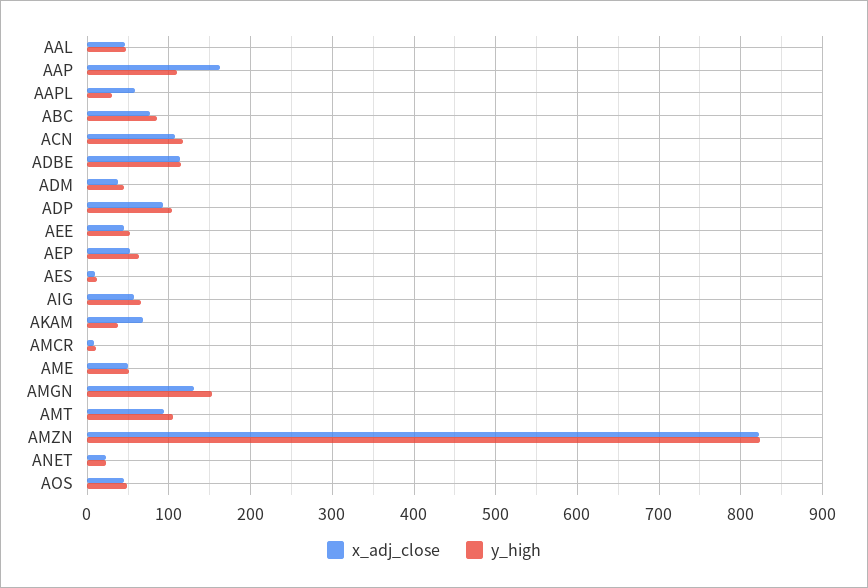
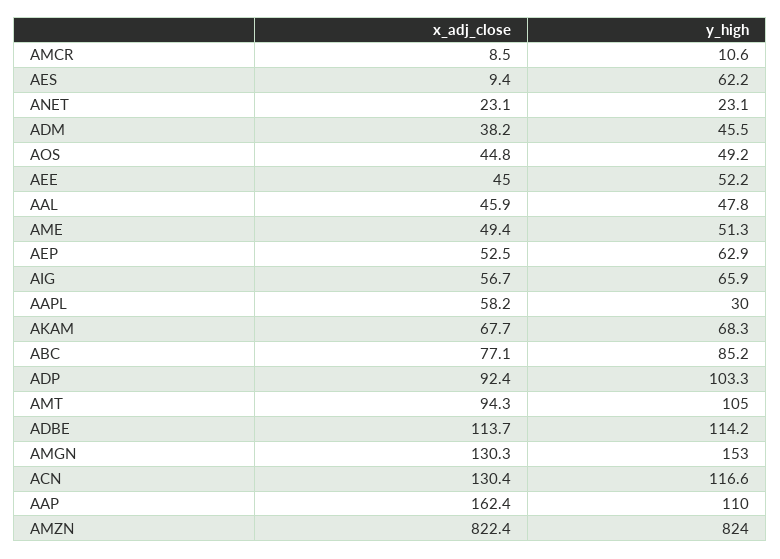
  {
    "x_adj_close": {
      "AAL": 45.9,
      "AAP": 162.4,
      "AAPL": 58.2,
      "ABC": 77.1,
-     "ACN": 110,
+     "ACN": 130.4,
      "ADBE": 113.7,
      "ADM": 38.2,
      "ADP": 92.4,
      "AEE": 45,
      "AEP": 52.5,
      "AES": 9.4,
      "AIG": 56.7,
      "AKAM": 67.7,
      "AMCR": 8.5,
      "AME": 49.4,
      "AMGN": 130.3,
      "AMT": 94.3,
      "AMZN": 822.4,
      "ANET": 23.1,
      "AOS": 44.8
    },
    "y_high": {
      "AAL": 47.8,
      "AAP": 110,
      "AAPL": 30,
      "ABC": 85.2,
      "ACN": 116.6,
      "ADBE": 114.2,
      "ADM": 45.5,
      "ADP": 103.3,
      "AEE": 52.2,
      "AEP": 62.9,
-     "AES": 10,
+     "AES": 62.2,
      "AIG": 65.9,
-     "AKAM": 40,
+     "AKAM": 68.3,
      "AMCR": 10.6,
      "AME": 51.3,
      "AMGN": 153,
      "AMT": 105,
      "AMZN": 824,
      "ANET": 23.1,
      "AOS": 49.2
    }
  }

